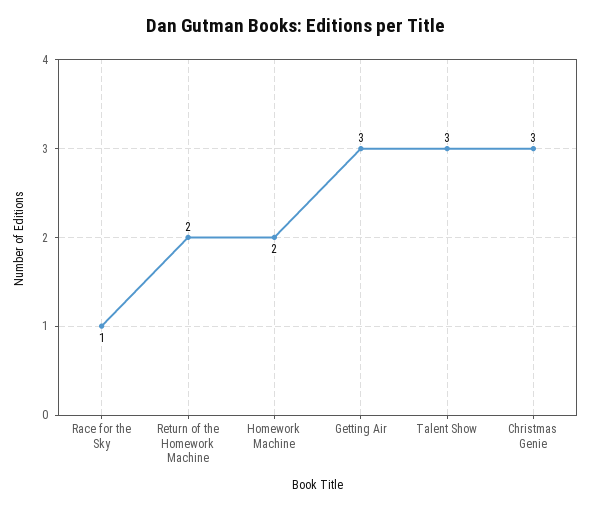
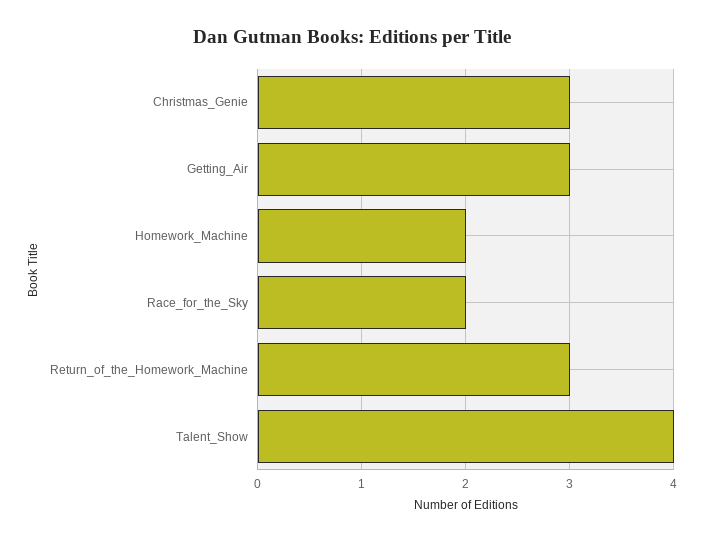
  {
-   "Race for the Sky": 1,
+   "Race for the Sky": 2,
-   "Return of the Homework Machine": 2,
+   "Return of the Homework Machine": 3,
    "Homework Machine": 2,
    "Getting Air": 3,
-   "Talent Show": 3,
+   "Talent Show": 4,
    "Christmas Genie": 3
  }

